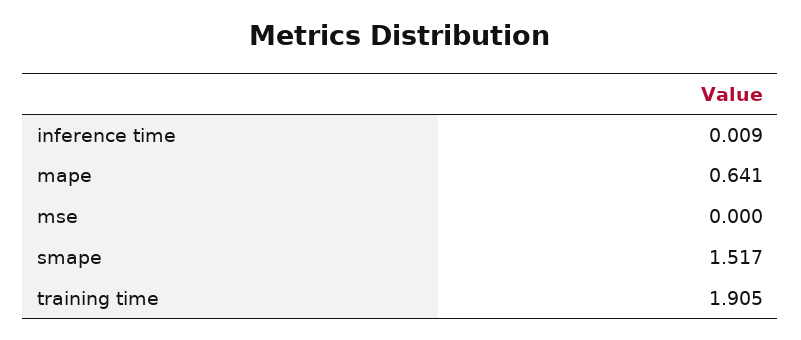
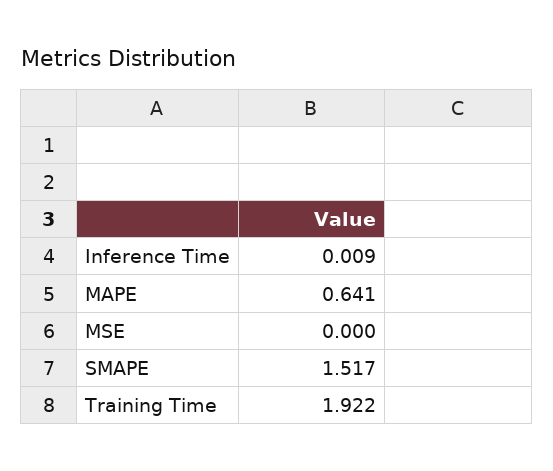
  {
    "inference time": 0.009,
    "mape": 0.641,
    "mse": 0,
    "smape": 1.517,
-   "training time": 1.905
+   "training time": 1.922
  }

